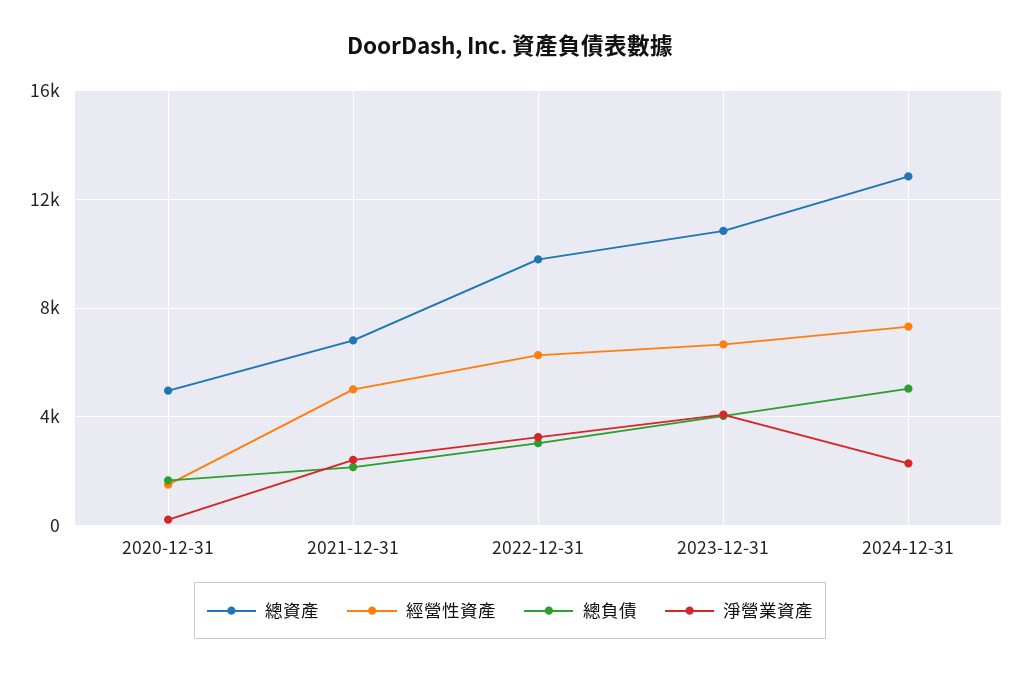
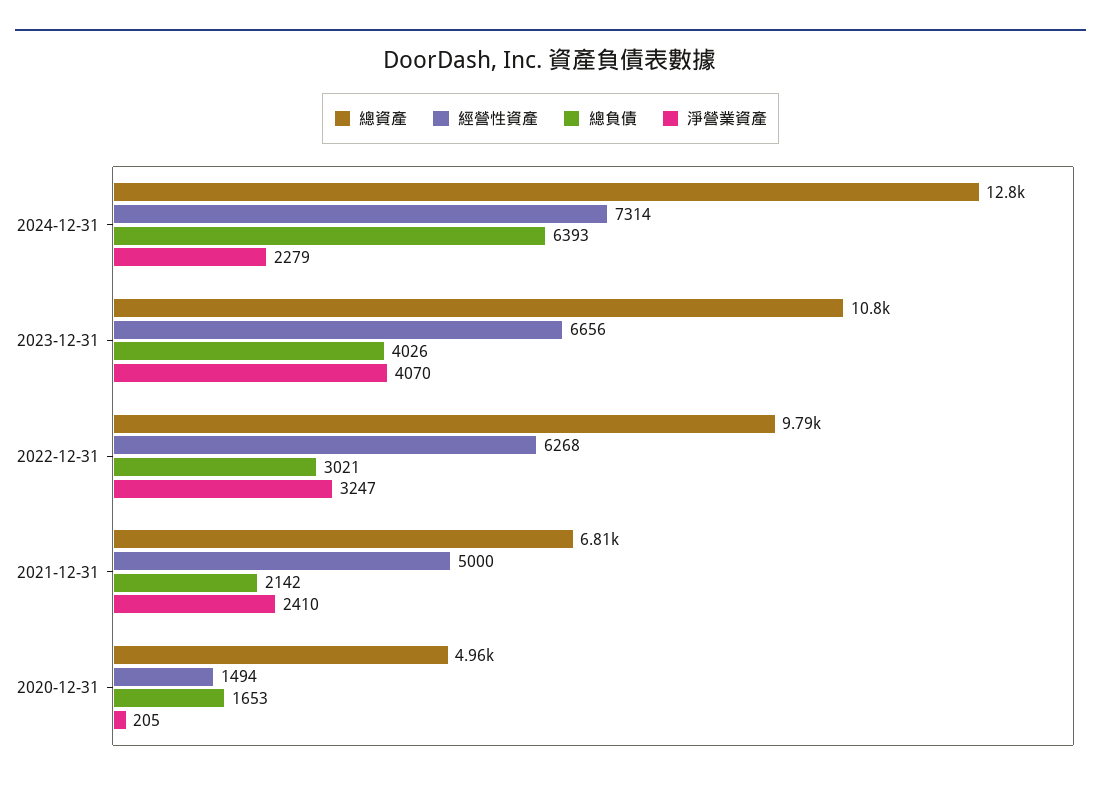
  {
    "總資產": {
      "2020-12-31": 4960,
      "2021-12-31": 6810,
      "2022-12-31": 9790,
      "2023-12-31": 10800,
      "2024-12-31": 12800
    },
    "經營性資產": {
      "2020-12-31": 1494,
      "2021-12-31": 5000,
      "2022-12-31": 6268,
      "2023-12-31": 6656,
      "2024-12-31": 7314
    },
    "總負債": {
      "2020-12-31": 1653,
      "2021-12-31": 2142,
      "2022-12-31": 3021,
      "2023-12-31": 4026,
-     "2024-12-31": 5000
+     "2024-12-31": 6393
    },
    "淨營業資產": {
      "2020-12-31": 205,
      "2021-12-31": 2410,
      "2022-12-31": 3247,
      "2023-12-31": 4070,
      "2024-12-31": 2279
    }
  }

